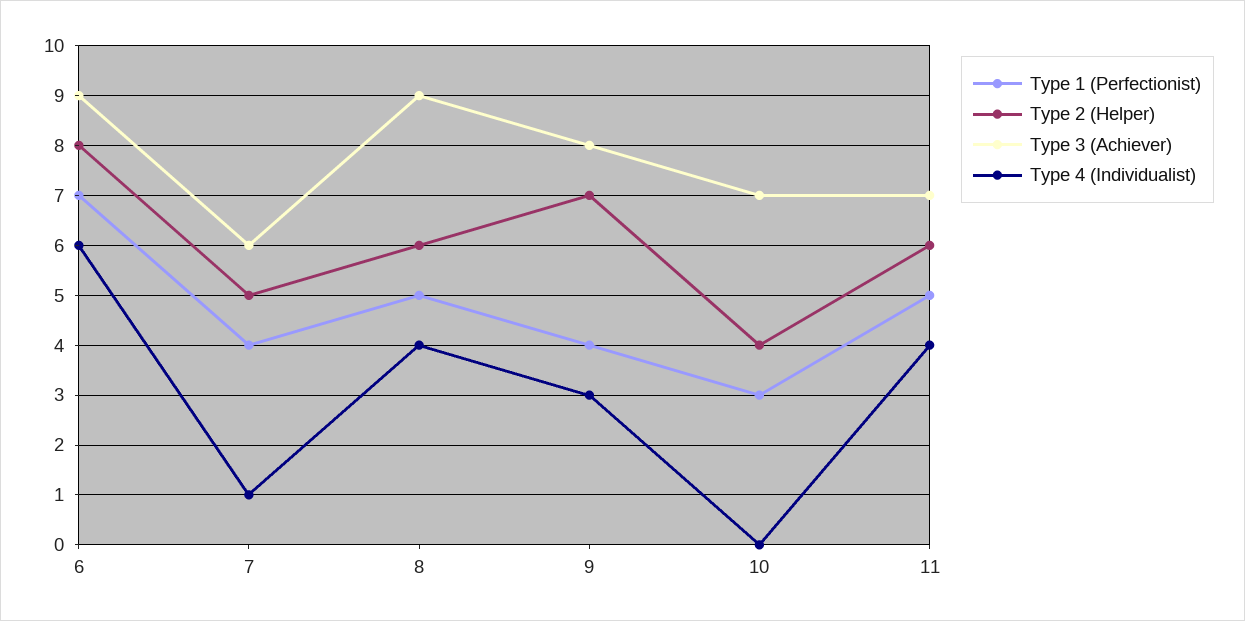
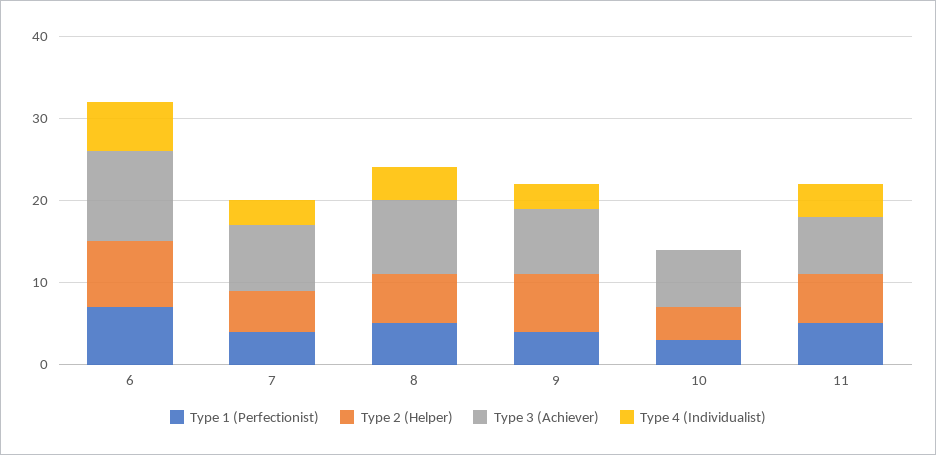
  {
    "Type 1 (Perfectionist)": {
      "6": 7,
      "7": 4,
      "8": 5,
      "9": 4,
      "10": 3,
      "11": 5
    },
    "Type 2 (Helper)": {
      "6": 8,
      "7": 5,
      "8": 6,
      "9": 7,
      "10": 4,
      "11": 6
    },
    "Type 3 (Achiever)": {
-     "6": 9,
+     "6": 11,
-     "7": 6,
+     "7": 8,
      "8": 9,
      "9": 8,
      "10": 7,
      "11": 7
    },
    "Type 4 (Individualist)": {
      "6": 6,
-     "7": 1,
+     "7": 3,
      "8": 4,
      "9": 3,
      "10": 0,
      "11": 4
    }
  }

